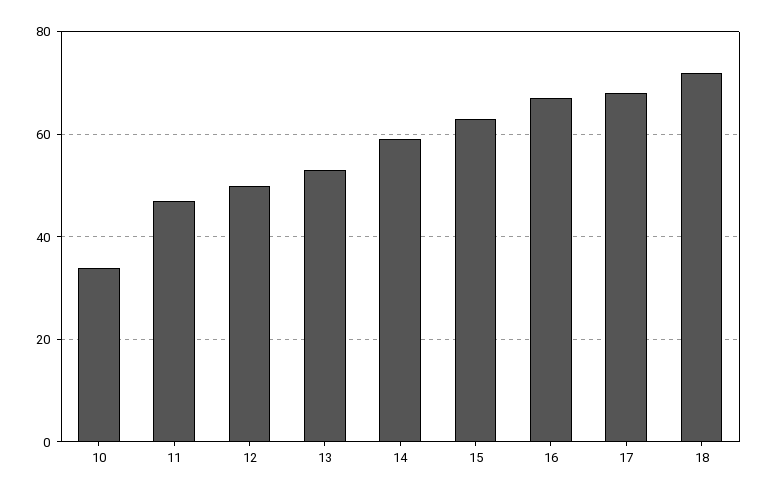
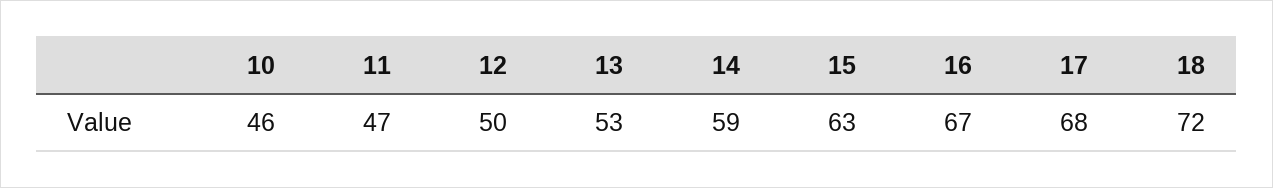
  {
-   "10": 35,
+   "10": 46,
    "11": 47,
    "12": 50,
    "13": 53,
    "14": 59,
    "15": 63,
    "16": 67,
    "17": 68,
    "18": 72
  }

